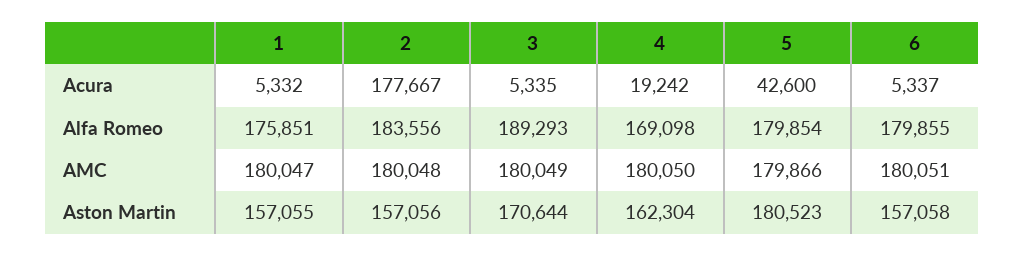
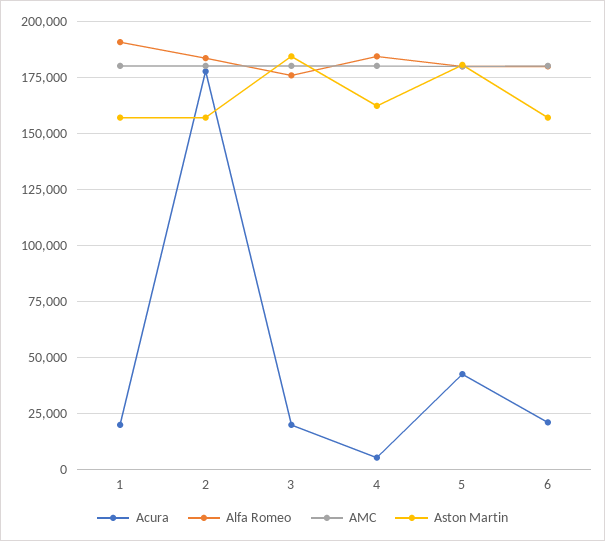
  {
    "Acura": {
-     "1": 5332,
+     "1": 20000,
      "2": 177667,
-     "3": 5335,
+     "3": 20000,
-     "4": 19242,
+     "4": 5000,
      "5": 42600,
-     "6": 5337
+     "6": 20000
    },
    "Alfa Romeo": {
-     "1": 175851,
+     "1": 190000,
      "2": 183556,
-     "3": 189293,
+     "3": 175000,
-     "4": 169098,
+     "4": 185000,
      "5": 179854,
      "6": 179855
    },
    "AMC": {
      "1": 180047,
      "2": 180048,
      "3": 180049,
      "4": 180050,
      "5": 179866,
      "6": 180051
    },
    "Aston Martin": {
      "1": 157055,
      "2": 157056,
-     "3": 170644,
+     "3": 185000,
      "4": 162304,
      "5": 180523,
      "6": 157058
    }
  }

